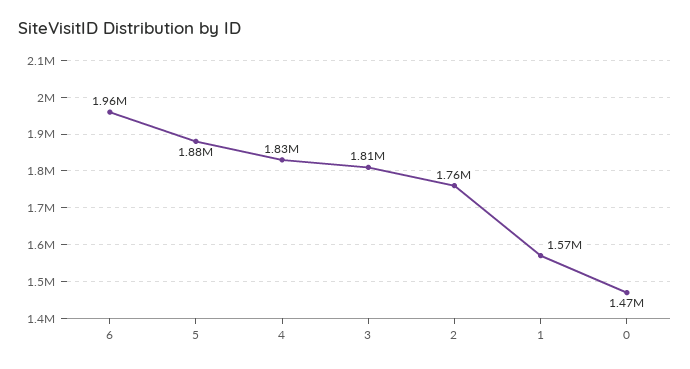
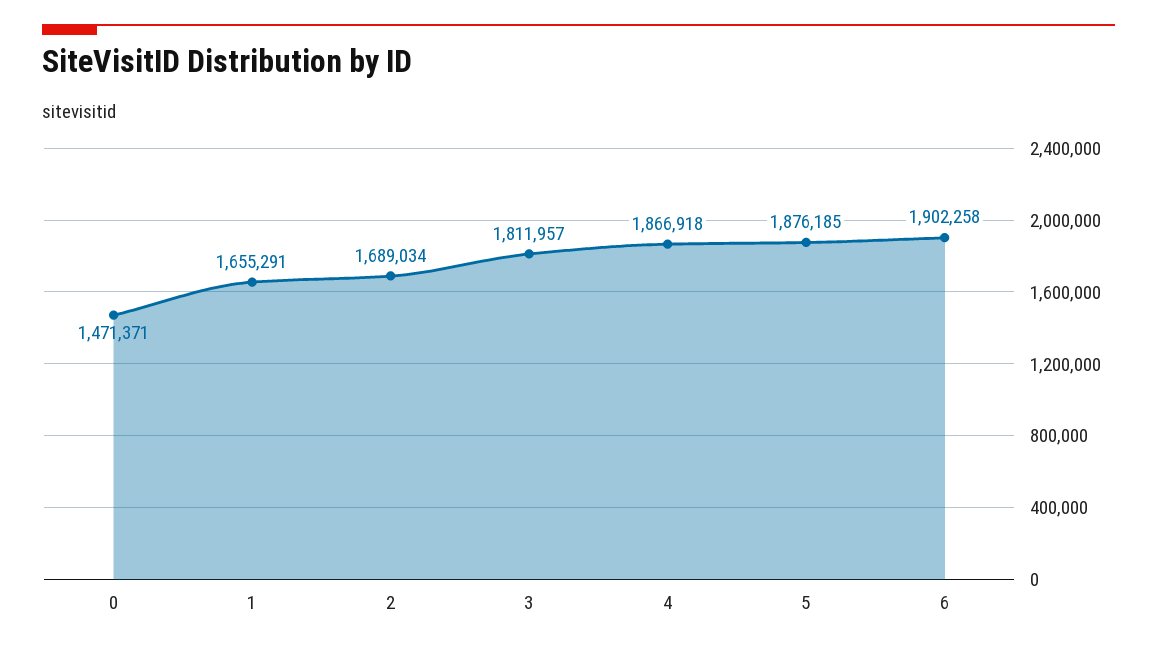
  {
-   "6": 1960000,
+   "6": 1902258,
    "5": 1876185,
-   "4": 1830000,
+   "4": 1866918,
    "3": 1811957,
-   "2": 1760000,
+   "2": 1689034,
-   "1": 1570000,
+   "1": 1655291,
    "0": 1471371
  }

